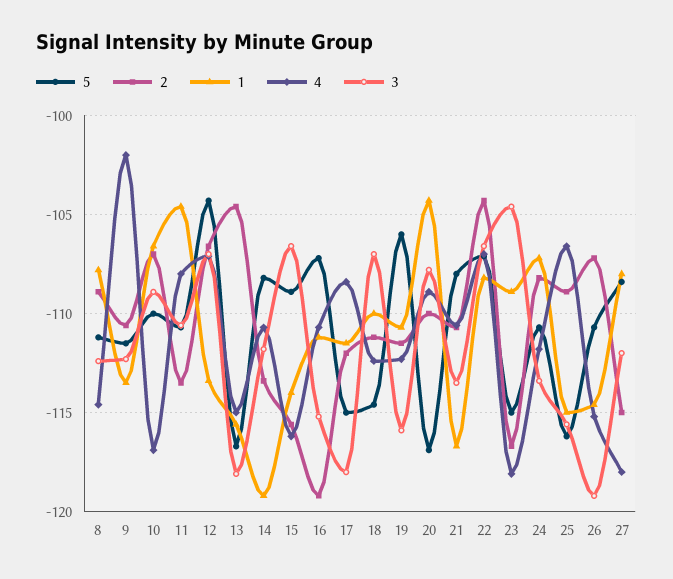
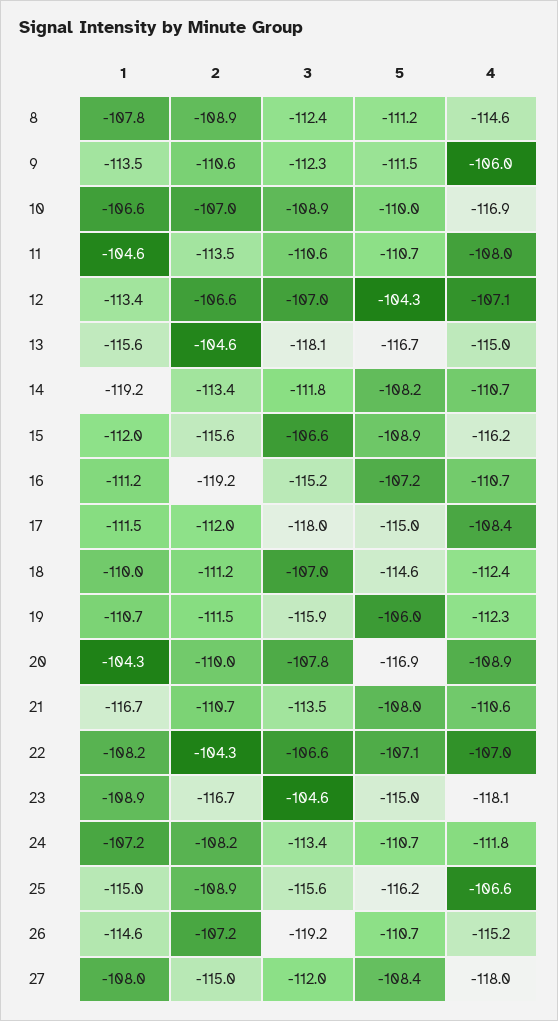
  {
    "5": {
      "8": -111.2,
      "9": -111.5,
      "10": -110,
      "11": -110.7,
      "12": -104.3,
      "13": -116.7,
      "14": -108.2,
      "15": -108.9,
      "16": -107.2,
      "17": -115,
      "18": -114.6,
      "19": -106,
      "20": -116.9,
      "21": -108,
      "22": -107.1,
      "23": -115,
      "24": -110.7,
      "25": -116.2,
      "26": -110.7,
      "27": -108.4
    },
    "2": {
      "8": -108.9,
      "9": -110.6,
      "10": -107,
      "11": -113.5,
      "12": -106.6,
      "13": -104.6,
      "14": -113.4,
      "15": -115.6,
      "16": -119.2,
      "17": -112,
      "18": -111.2,
      "19": -111.5,
      "20": -110,
      "21": -110.7,
      "22": -104.3,
      "23": -116.7,
      "24": -108.2,
      "25": -108.9,
      "26": -107.2,
      "27": -115
    },
    "1": {
      "8": -107.8,
      "9": -113.5,
      "10": -106.6,
      "11": -104.6,
      "12": -113.4,
      "13": -115.6,
      "14": -119.2,
-     "15": -114,
+     "15": -112,
      "16": -111.2,
      "17": -111.5,
      "18": -110,
      "19": -110.7,
      "20": -104.3,
      "21": -116.7,
      "22": -108.2,
      "23": -108.9,
      "24": -107.2,
      "25": -115,
      "26": -114.6,
      "27": -108
    },
    "4": {
      "8": -114.6,
-     "9": -102,
+     "9": -106,
      "10": -116.9,
      "11": -108,
      "12": -107.1,
      "13": -115,
      "14": -110.7,
      "15": -116.2,
      "16": -110.7,
      "17": -108.4,
      "18": -112.4,
      "19": -112.3,
      "20": -108.9,
      "21": -110.6,
      "22": -107,
      "23": -118.1,
      "24": -111.8,
      "25": -106.6,
      "26": -115.2,
      "27": -118
    },
    "3": {
      "8": -112.4,
      "9": -112.3,
      "10": -108.9,
      "11": -110.6,
      "12": -107,
      "13": -118.1,
      "14": -111.8,
      "15": -106.6,
      "16": -115.2,
      "17": -118,
      "18": -107,
      "19": -115.9,
      "20": -107.8,
      "21": -113.5,
      "22": -106.6,
      "23": -104.6,
      "24": -113.4,
      "25": -115.6,
      "26": -119.2,
      "27": -112
    }
  }

